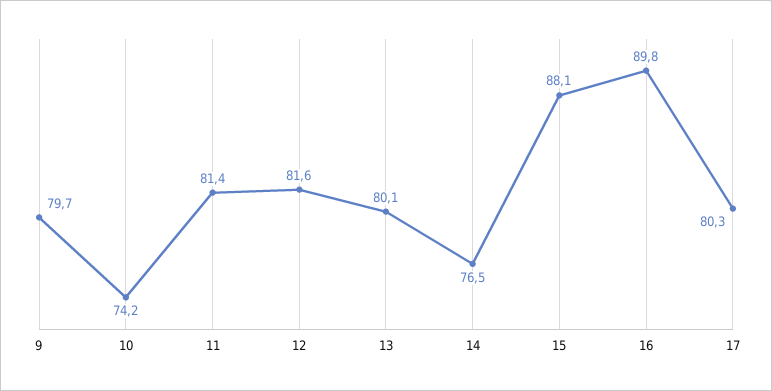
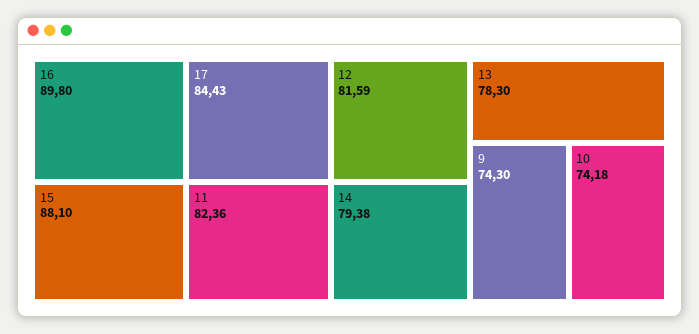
  {
-   "9": 79.7,
+   "9": 74.3,
    "10": 74.18,
-   "11": 81.4,
+   "11": 82.36,
    "12": 81.59,
-   "13": 80.1,
+   "13": 78.3,
-   "14": 76.5,
+   "14": 79.38,
    "15": 88.1,
    "16": 89.8,
-   "17": 80.3
+   "17": 84.43
  }

